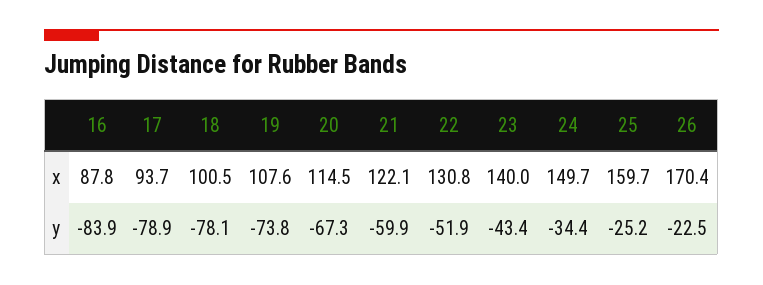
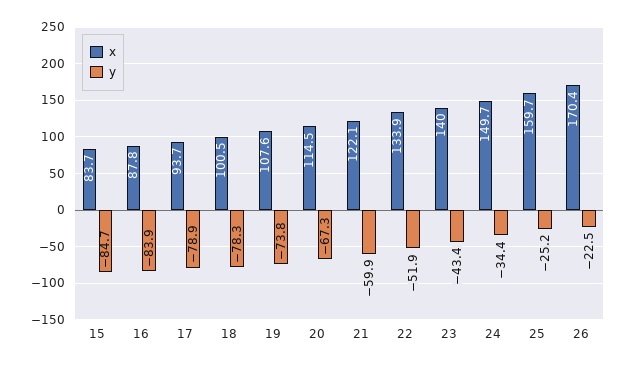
  {
    "x": {
      "16": 87.8,
      "17": 93.7,
      "18": 100.5,
      "19": 107.6,
      "20": 114.5,
      "21": 122.1,
-     "22": 130.8,
+     "22": 133.9,
      "23": 140,
      "24": 149.7,
      "25": 159.7,
-     "26": 170.4
+     "26": 170.4,
+     "15": 83.7
    },
    "y": {
      "16": -83.9,
      "17": -78.9,
-     "18": -78.1,
+     "18": -78.3,
      "19": -73.8,
      "20": -67.3,
      "21": -59.9,
      "22": -51.9,
      "23": -43.4,
      "24": -34.4,
      "25": -25.2,
-     "26": -22.5
+     "26": -22.5,
+     "15": -84.7
    }
  }

